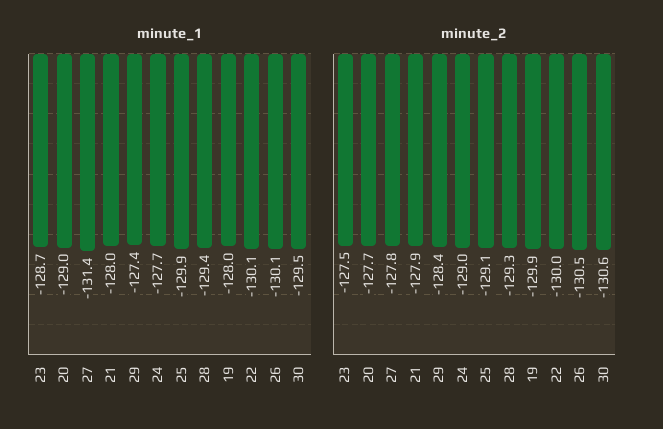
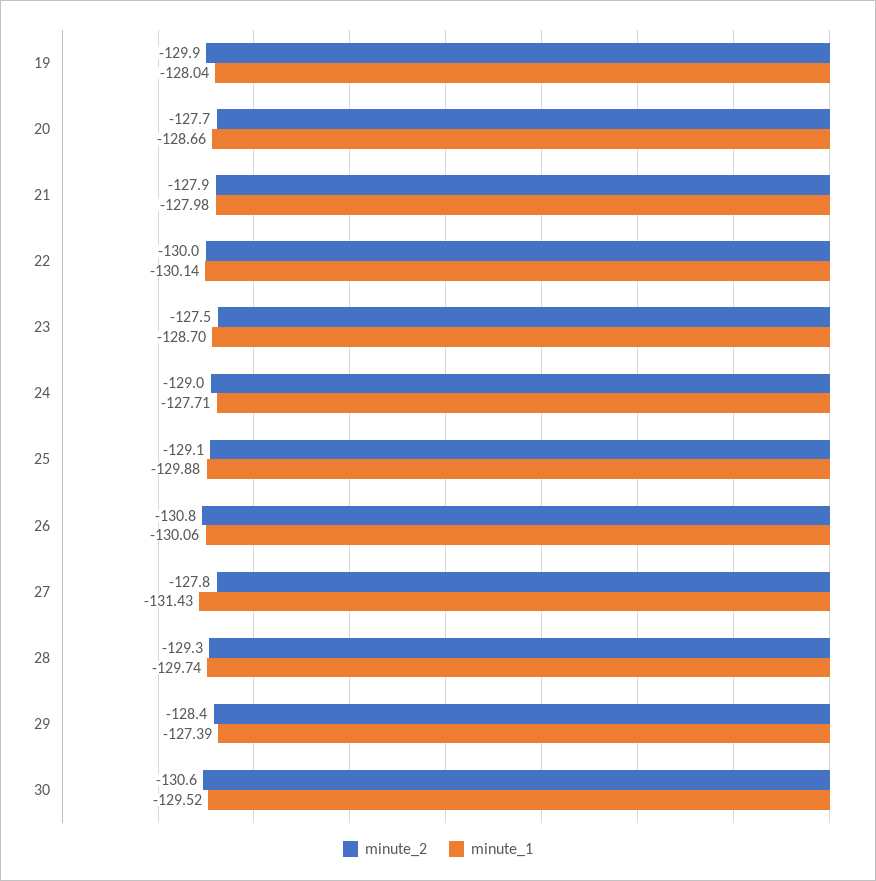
  {
    "minute_1": {
      "23": -128.7,
-     "20": -129,
+     "20": -128.66,
      "27": -131.43,
      "21": -127.98,
      "29": -127.39,
      "24": -127.71,
      "25": -129.88,
-     "28": -129.4,
+     "28": -129.74,
      "19": -128.04,
      "22": -130.14,
      "26": -130.06,
      "30": -129.52
    },
    "minute_2": {
      "23": -127.5,
      "20": -127.7,
      "27": -127.8,
      "21": -127.9,
      "29": -128.4,
      "24": -129,
      "25": -129.1,
      "28": -129.3,
      "19": -129.9,
      "22": -130,
-     "26": -130.5,
+     "26": -130.8,
      "30": -130.6
    }
  }

